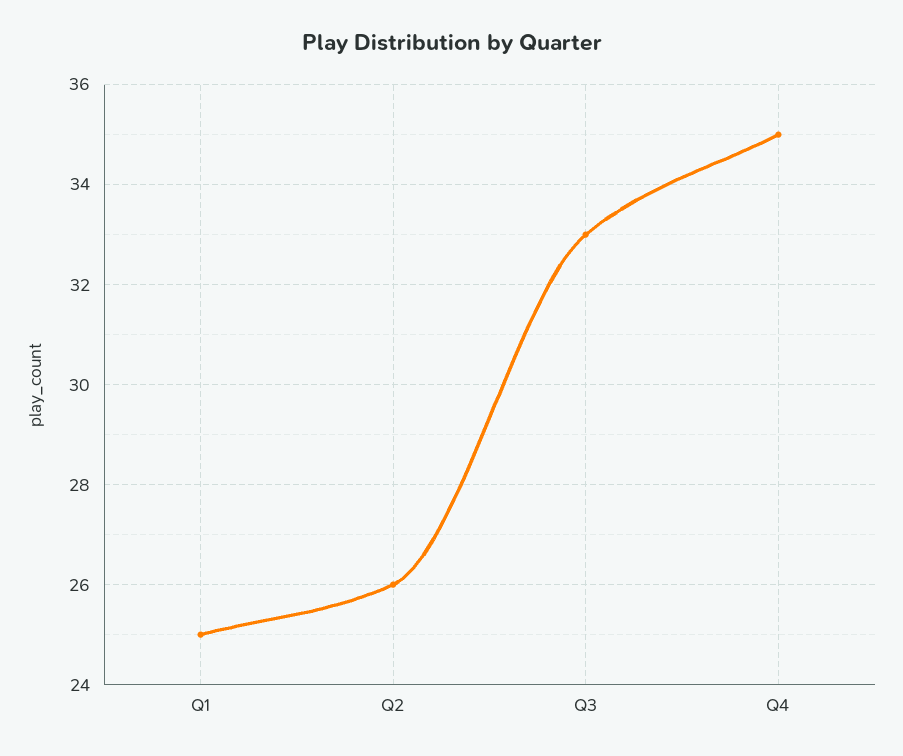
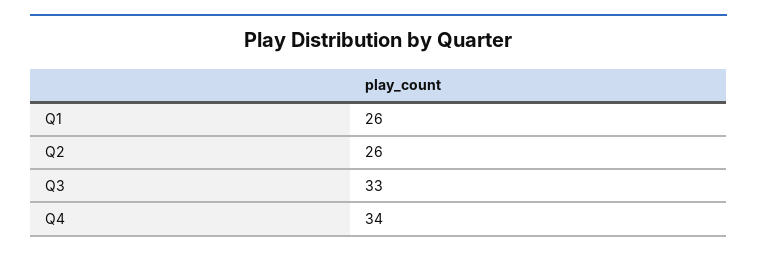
  {
-   "Q1": 25,
+   "Q1": 26,
    "Q2": 26,
    "Q3": 33,
-   "Q4": 35
+   "Q4": 34
  }

